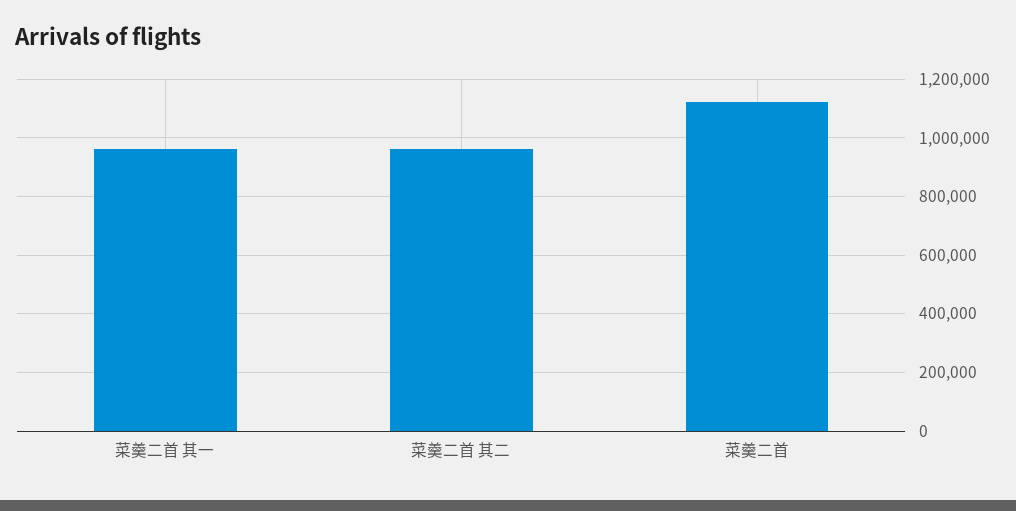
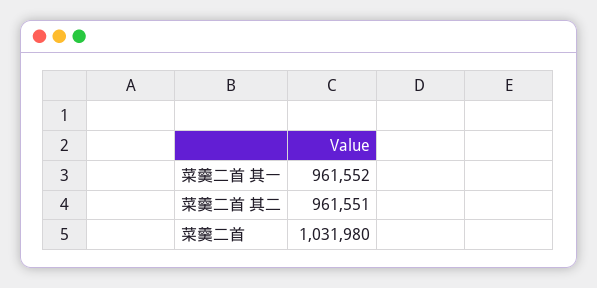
  {
    "菜羹二首 其一": 961552,
    "菜羹二首 其二": 961551,
-   "菜羹二首": 1125000
+   "菜羹二首": 1031980
  }

